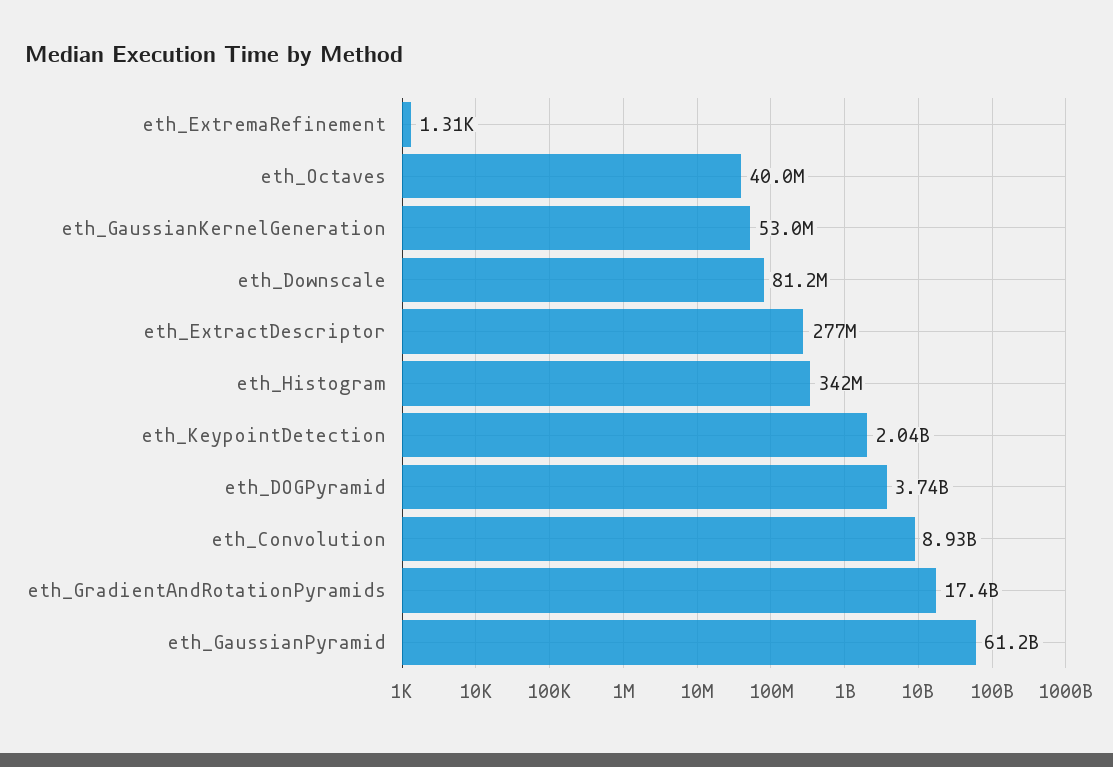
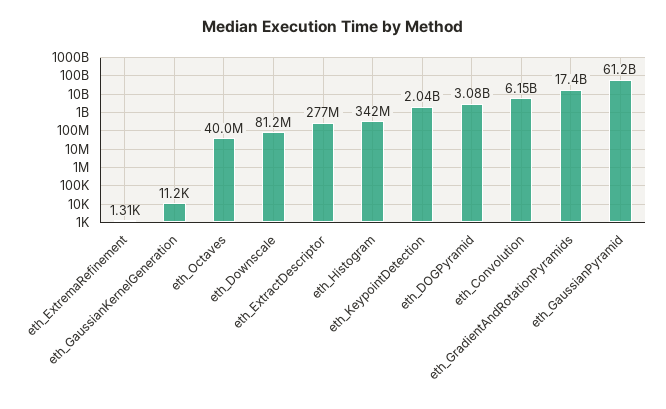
  {
    "eth_ExtremaRefinement": 1310,
    "eth_Octaves": 40000000,
-   "eth_GaussianKernelGeneration": 53000000,
+   "eth_GaussianKernelGeneration": 11200,
    "eth_Downscale": 81200000,
    "eth_ExtractDescriptor": 277000000,
    "eth_Histogram": 342000000,
    "eth_KeypointDetection": 2040000000,
-   "eth_DOGPyramid": 3740000000,
+   "eth_DOGPyramid": 3080000000,
-   "eth_Convolution": 8930000000,
+   "eth_Convolution": 6150000000,
    "eth_GradientAndRotationPyramids": 17400000000,
    "eth_GaussianPyramid": 61200000000
  }

